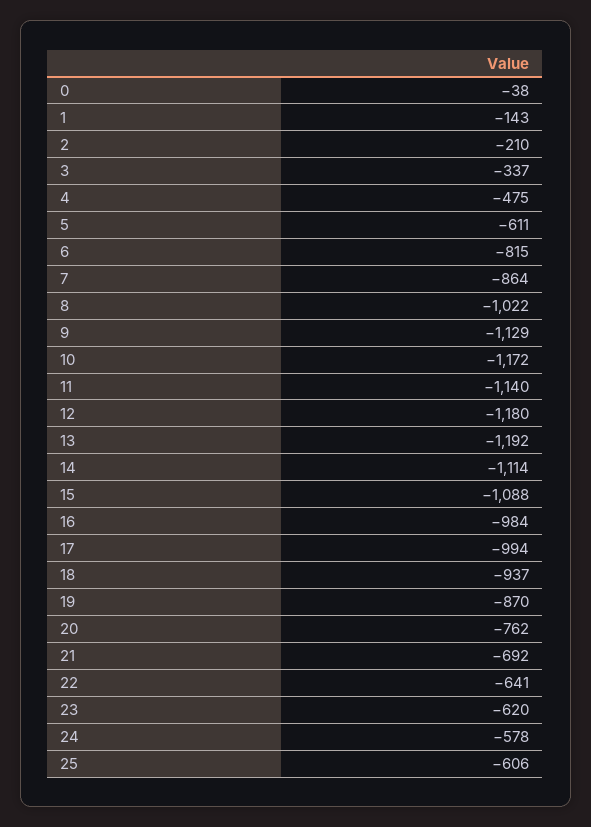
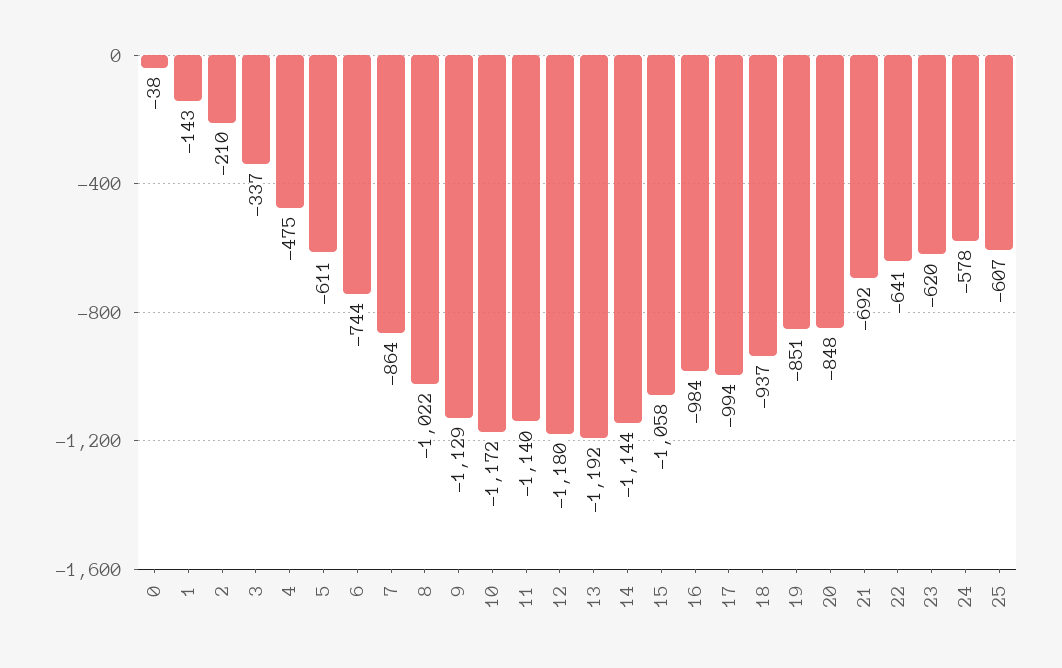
  {
    "0": -38,
    "1": -143,
    "2": -210,
    "3": -337,
    "4": -475,
    "5": -611,
-   "6": -815,
+   "6": -744,
    "7": -864,
    "8": -1022,
    "9": -1129,
    "10": -1172,
    "11": -1140,
    "12": -1180,
    "13": -1192,
-   "14": -1114,
+   "14": -1144,
-   "15": -1088,
+   "15": -1058,
    "16": -984,
    "17": -994,
    "18": -937,
-   "19": -870,
+   "19": -851,
-   "20": -762,
+   "20": -848,
    "21": -692,
    "22": -641,
    "23": -620,
    "24": -578,
-   "25": -606
+   "25": -607
  }

